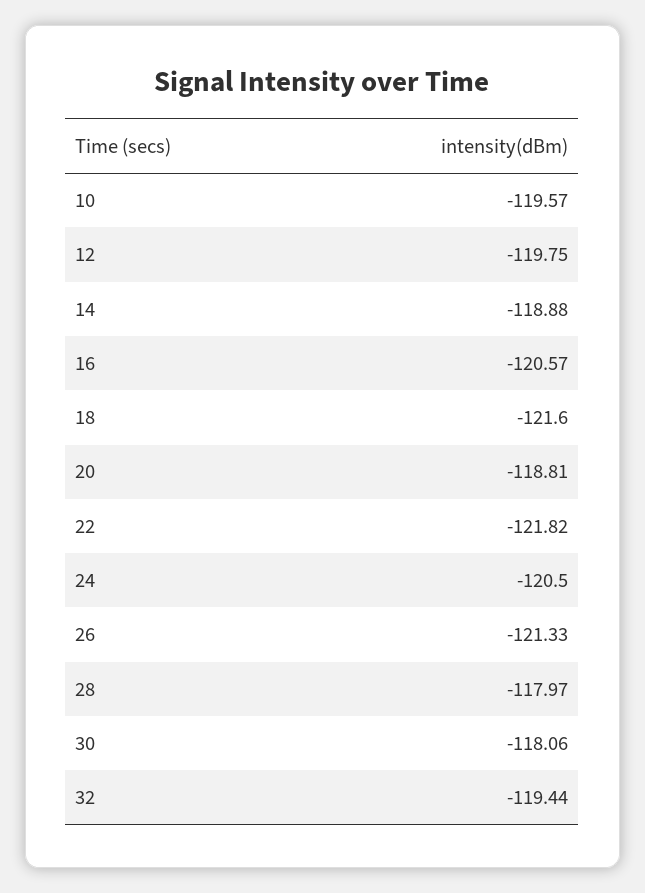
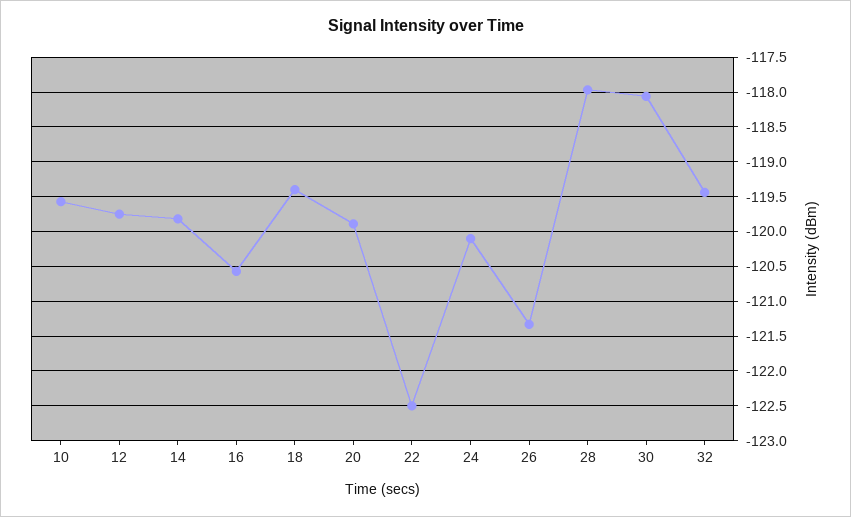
  {
    "10": -119.57,
    "12": -119.75,
-   "14": -118.88,
+   "14": -119.8,
    "16": -120.57,
-   "18": -121.6,
+   "18": -119.4,
-   "20": -118.81,
+   "20": -119.9,
-   "22": -121.82,
+   "22": -122.5,
-   "24": -120.5,
+   "24": -120.1,
    "26": -121.33,
    "28": -117.97,
    "30": -118.06,
    "32": -119.44
  }

